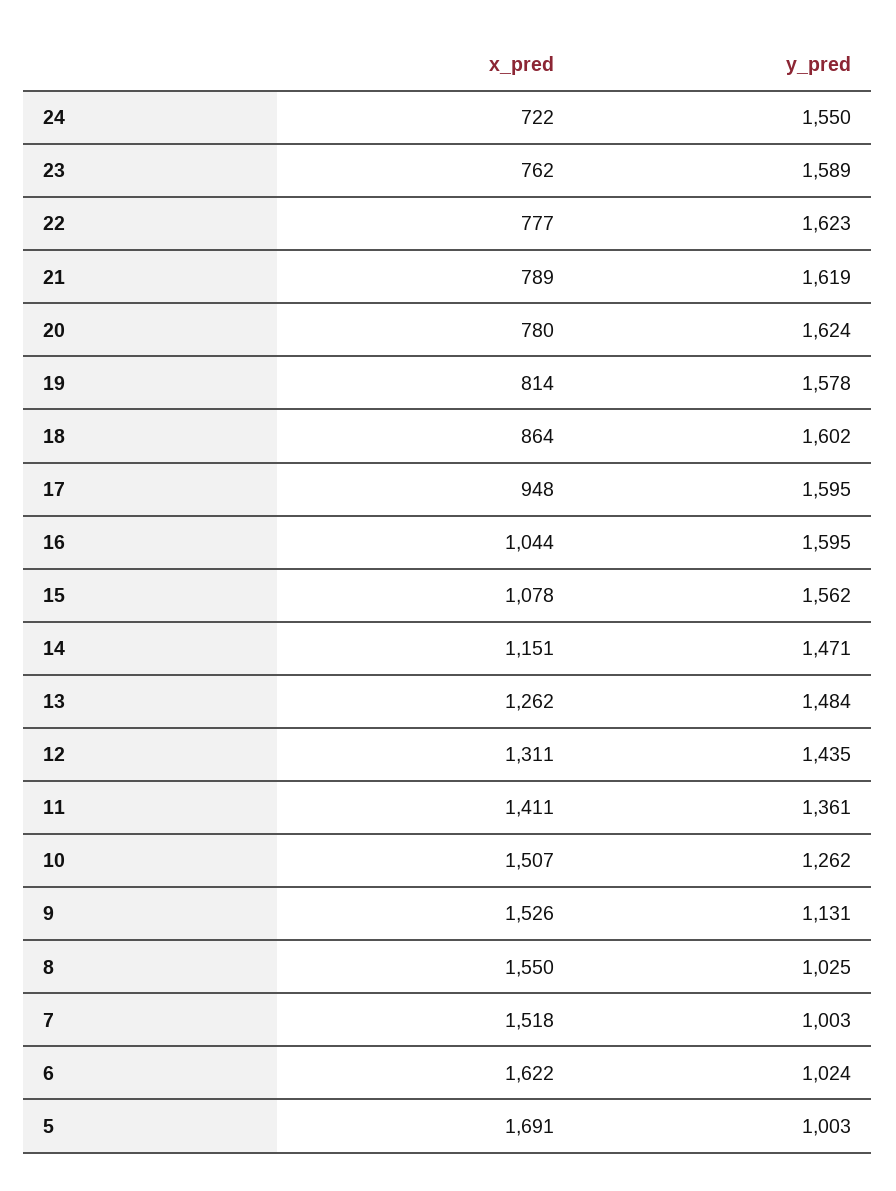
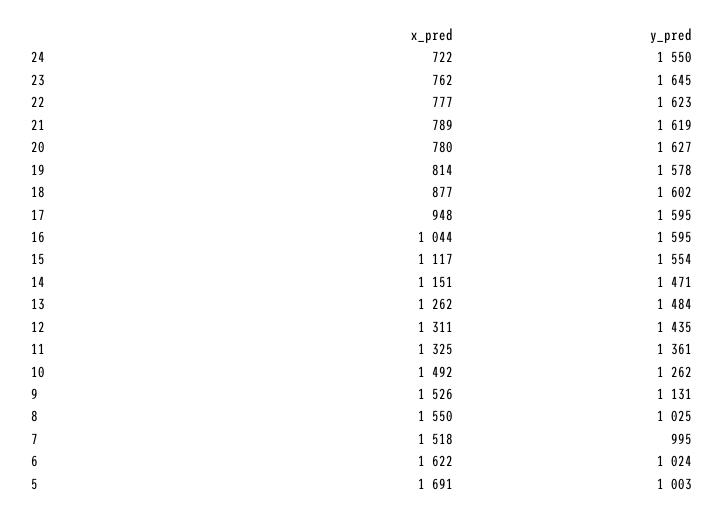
  {
    "x_pred": {
      "24": 722,
      "23": 762,
      "22": 777,
      "21": 789,
      "20": 780,
      "19": 814,
-     "18": 864,
+     "18": 877,
      "17": 948,
      "16": 1044,
-     "15": 1078,
+     "15": 1117,
      "14": 1151,
      "13": 1262,
      "12": 1311,
-     "11": 1411,
+     "11": 1325,
-     "10": 1507,
+     "10": 1492,
      "9": 1526,
      "8": 1550,
      "7": 1518,
      "6": 1622,
      "5": 1691
    },
    "y_pred": {
      "24": 1550,
-     "23": 1589,
+     "23": 1645,
      "22": 1623,
      "21": 1619,
-     "20": 1624,
+     "20": 1627,
      "19": 1578,
      "18": 1602,
      "17": 1595,
      "16": 1595,
-     "15": 1562,
+     "15": 1554,
      "14": 1471,
      "13": 1484,
      "12": 1435,
      "11": 1361,
      "10": 1262,
      "9": 1131,
      "8": 1025,
-     "7": 1003,
+     "7": 995,
      "6": 1024,
      "5": 1003
    }
  }

